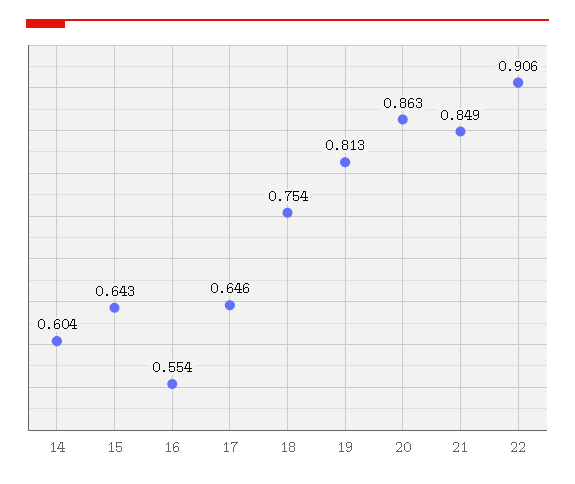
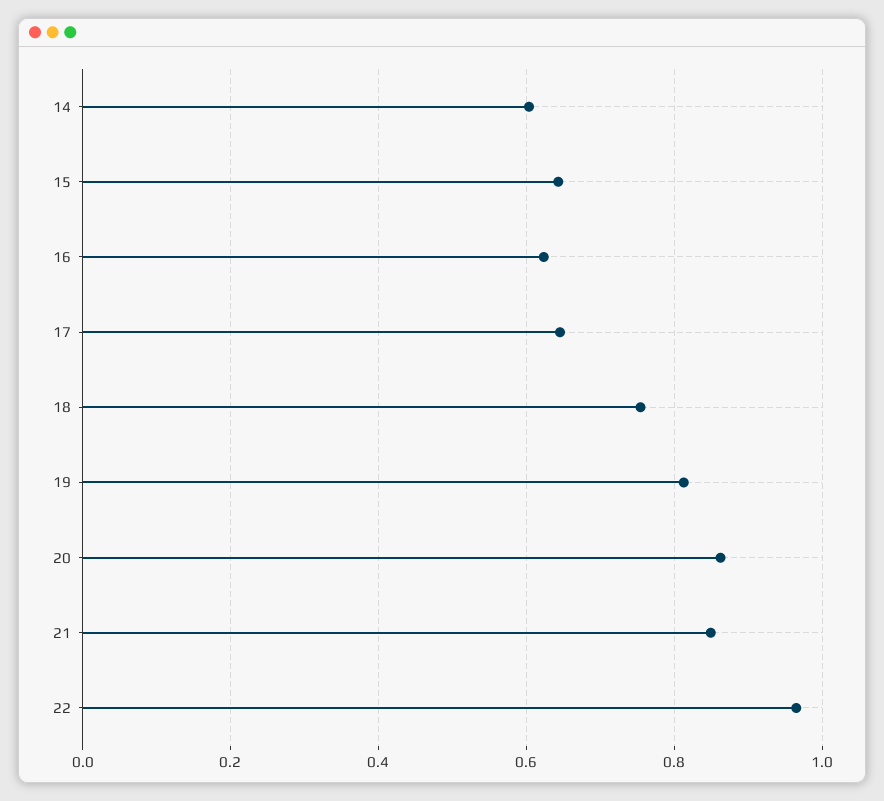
  {
    "14": 0.604,
    "15": 0.643,
-   "16": 0.554,
+   "16": 0.62,
    "17": 0.646,
    "18": 0.754,
    "19": 0.813,
    "20": 0.863,
    "21": 0.849,
-   "22": 0.906
+   "22": 0.96
  }

